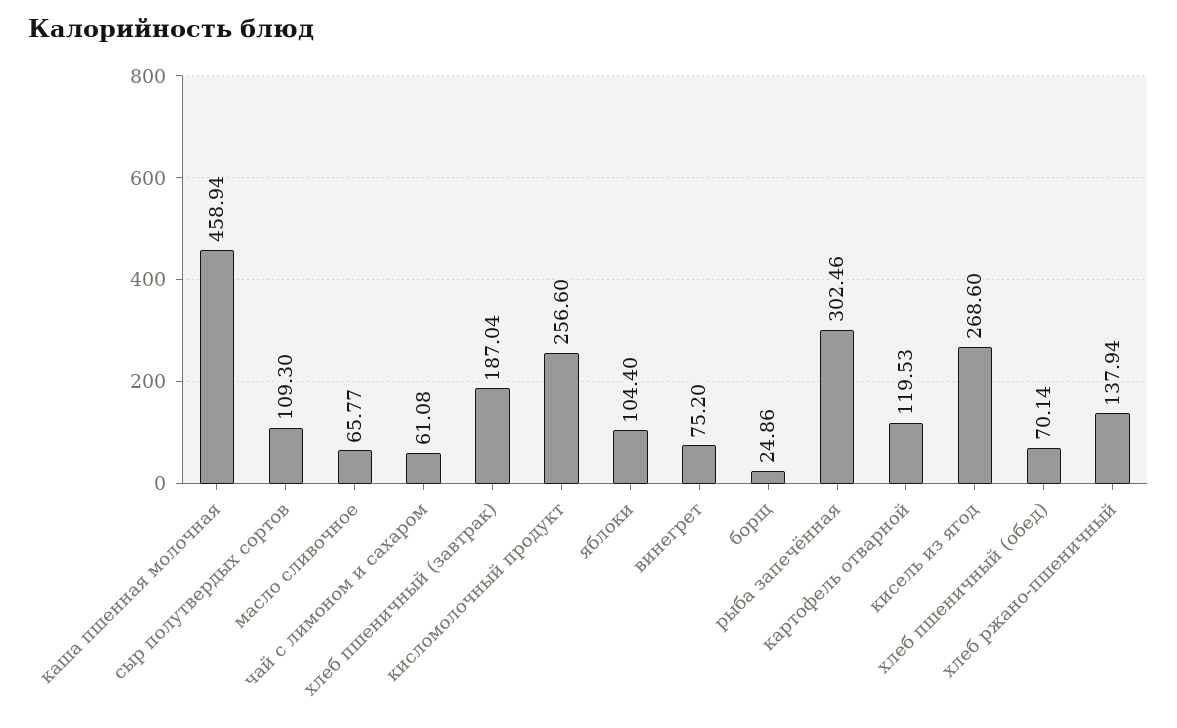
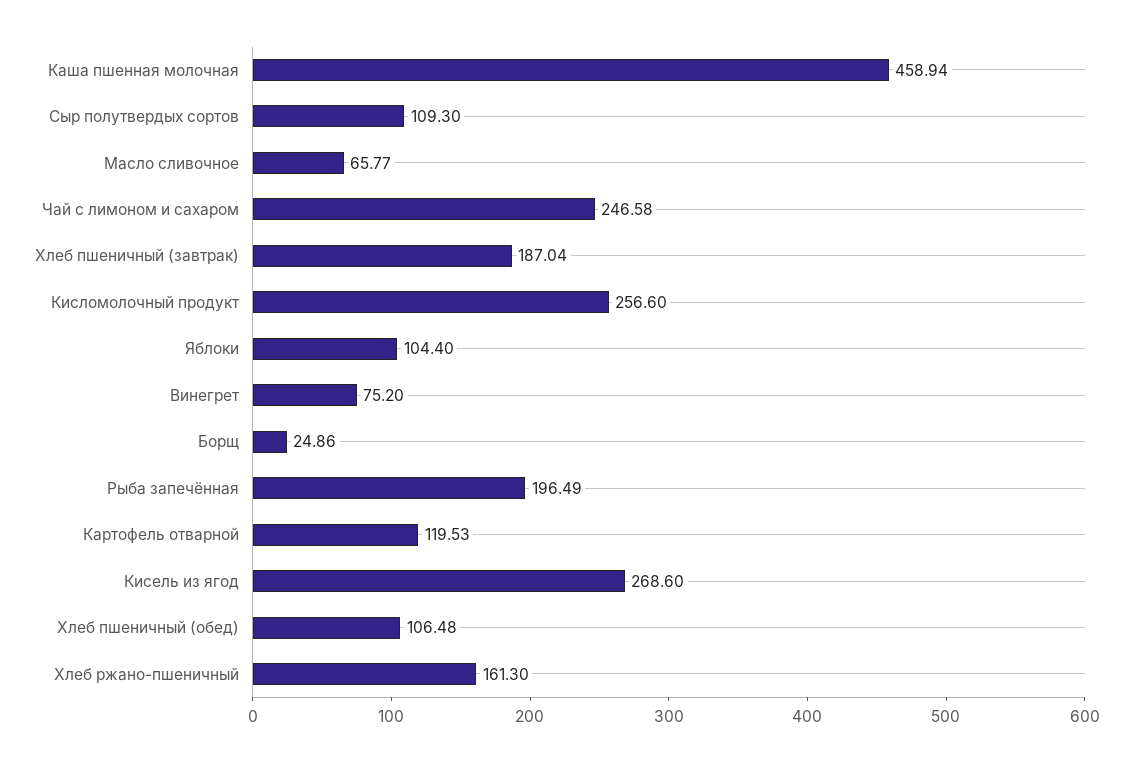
  {
    "каша пшенная молочная": 458.94,
    "сыр полутвердых сортов": 109.3,
    "масло сливочное": 65.77,
-   "чай с лимоном и сахаром": 61.08,
+   "чай с лимоном и сахаром": 246.58,
    "хлеб пшеничный (завтрак)": 187.04,
    "кисломолочный продукт": 256.6,
    "яблоки": 104.4,
    "винегрет": 75.2,
    "борщ": 24.86,
-   "рыба запечённая": 302.46,
+   "рыба запечённая": 196.49,
    "картофель отварной": 119.53,
    "кисель из ягод": 268.6,
-   "хлеб пшеничный (обед)": 70.14,
+   "хлеб пшеничный (обед)": 106.48,
-   "хлеб ржано-пшеничный": 137.94
+   "хлеб ржано-пшеничный": 161.3
  }

